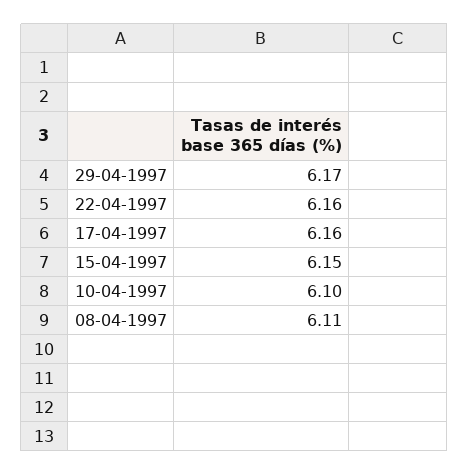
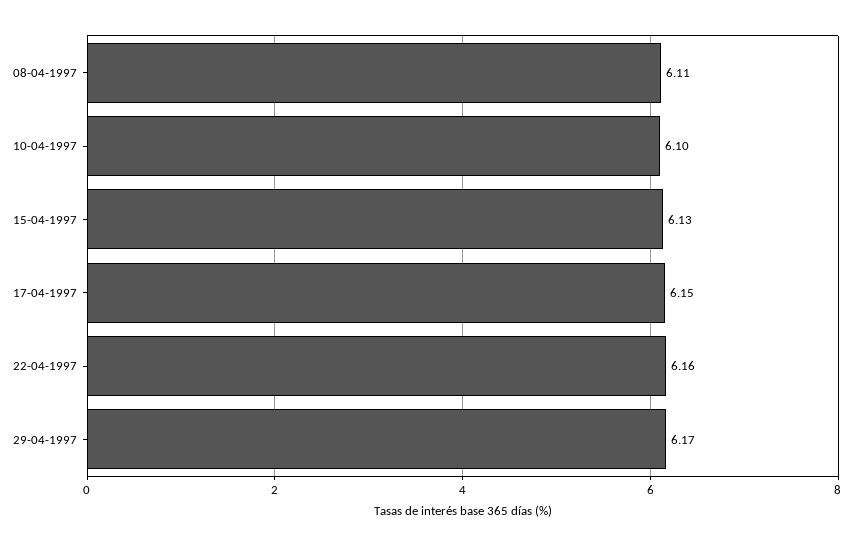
  {
    "29-04-1997": 6.17,
    "22-04-1997": 6.16,
-   "17-04-1997": 6.16,
+   "17-04-1997": 6.15,
-   "15-04-1997": 6.15,
+   "15-04-1997": 6.13,
    "10-04-1997": 6.1,
    "08-04-1997": 6.11
  }

